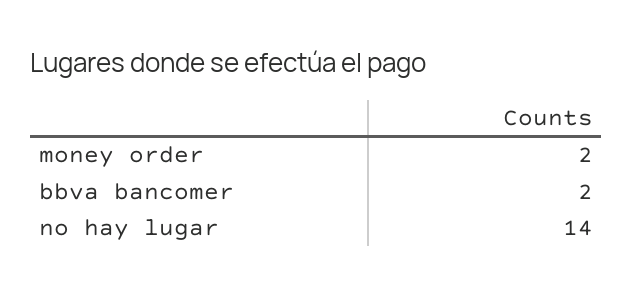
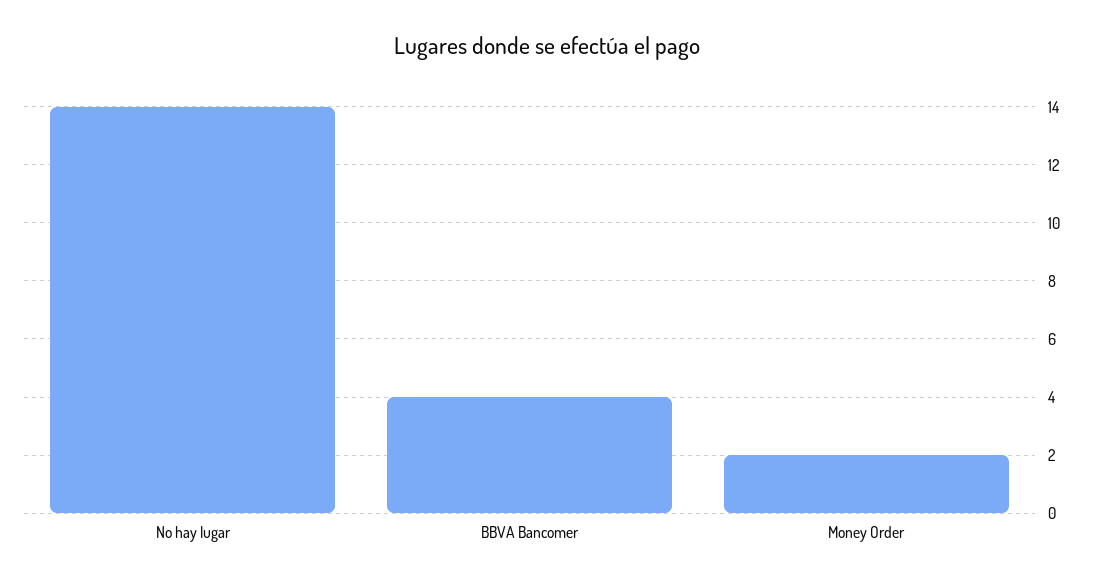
  {
    "money order": 2,
-   "bbva bancomer": 2,
+   "bbva bancomer": 4,
    "no hay lugar": 14
  }

